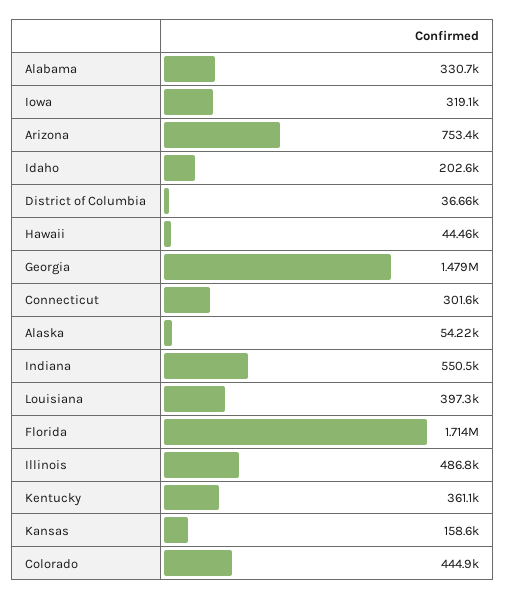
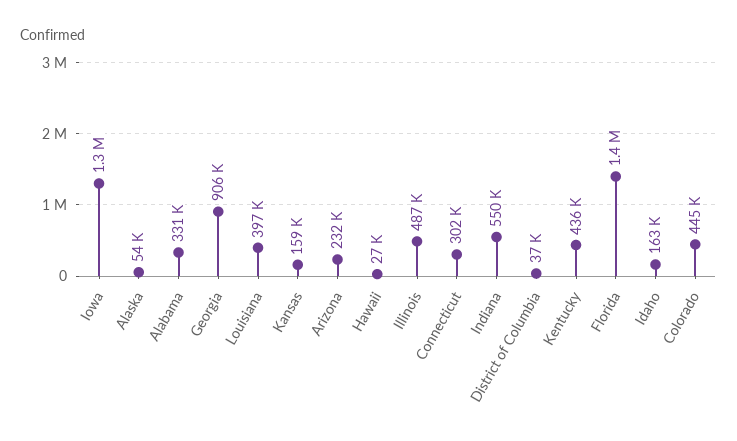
  {
    "Alabama": 330700,
-   "Iowa": 319100,
+   "Iowa": 1300000,
-   "Arizona": 753400,
+   "Arizona": 232000,
-   "Idaho": 202600,
+   "Idaho": 163000,
    "District of Columbia": 36660,
-   "Hawaii": 44460,
+   "Hawaii": 27000,
-   "Georgia": 1479000,
+   "Georgia": 906000,
    "Connecticut": 301600,
    "Alaska": 54220,
    "Indiana": 550500,
    "Louisiana": 397300,
-   "Florida": 1714000,
+   "Florida": 1400000,
    "Illinois": 486800,
-   "Kentucky": 361100,
+   "Kentucky": 436000,
    "Kansas": 158600,
    "Colorado": 444900
  }

